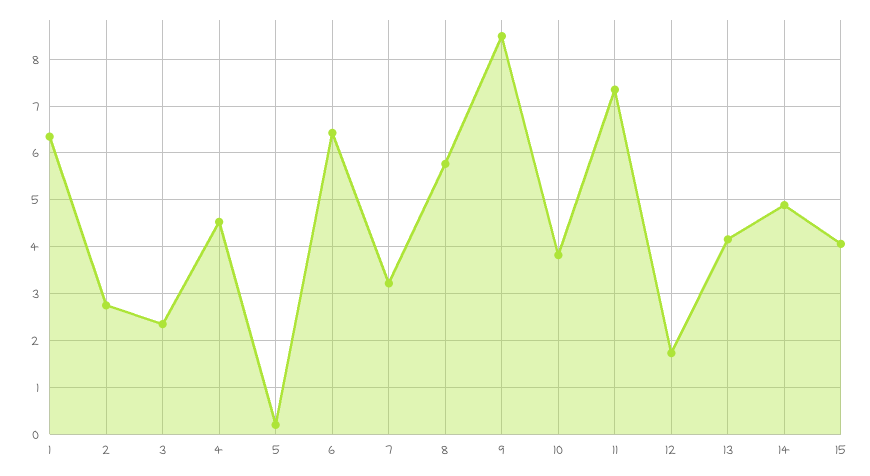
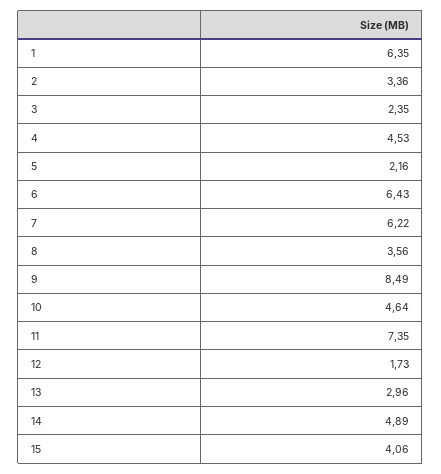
  {
    "1": 6.35,
-   "2": 2.8,
+   "2": 3.36,
    "3": 2.35,
    "4": 4.53,
-   "5": 0.2,
+   "5": 2.16,
    "6": 6.43,
-   "7": 3.2,
+   "7": 6.22,
-   "8": 5.8,
+   "8": 3.56,
    "9": 8.49,
-   "10": 3.8,
+   "10": 4.64,
    "11": 7.35,
    "12": 1.73,
-   "13": 4.2,
+   "13": 2.96,
    "14": 4.89,
    "15": 4.06
  }

